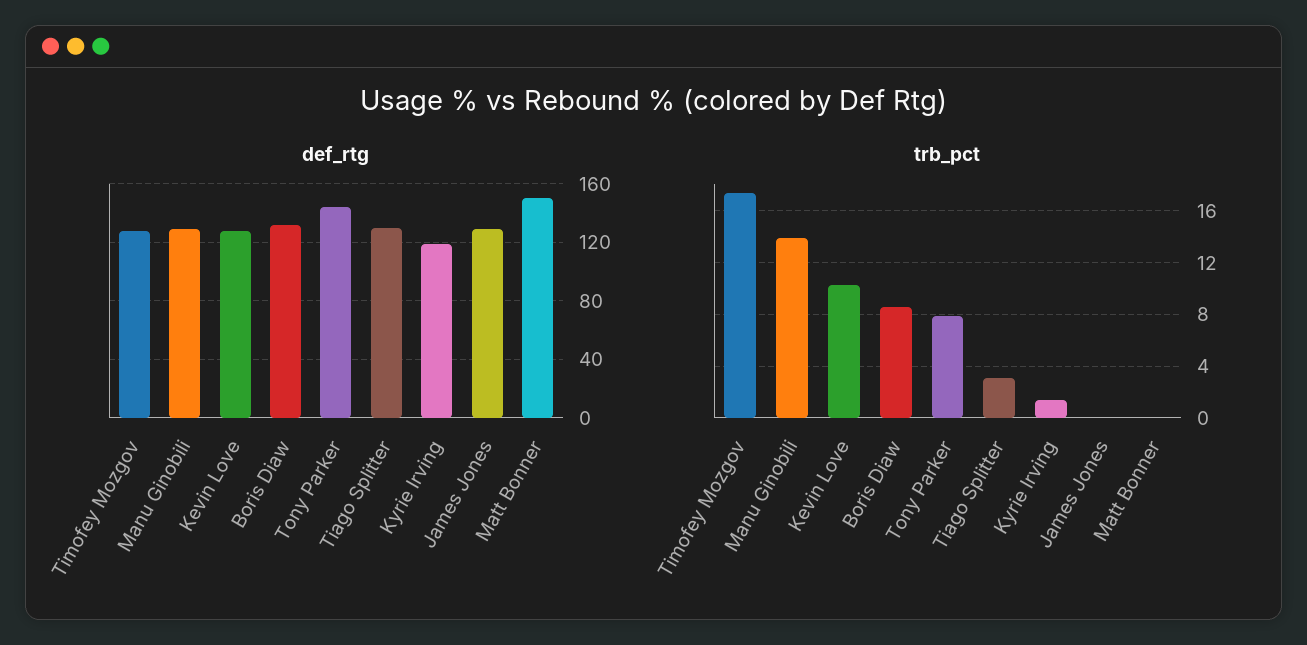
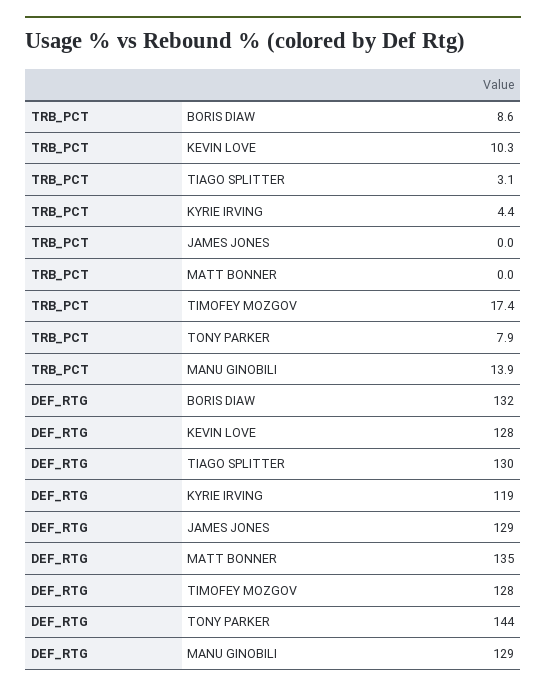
  {
    "def_rtg": {
      "Timofey Mozgov": 128,
      "Manu Ginobili": 129,
      "Kevin Love": 128,
      "Boris Diaw": 132,
      "Tony Parker": 144,
      "Tiago Splitter": 130,
      "Kyrie Irving": 119,
      "James Jones": 129,
-     "Matt Bonner": 150
+     "Matt Bonner": 135
    },
    "trb_pct": {
      "Timofey Mozgov": 17.4,
      "Manu Ginobili": 13.9,
      "Kevin Love": 10.3,
      "Boris Diaw": 8.6,
      "Tony Parker": 7.9,
      "Tiago Splitter": 3.1,
-     "Kyrie Irving": 1.5,
+     "Kyrie Irving": 4.4,
      "James Jones": 0,
      "Matt Bonner": 0
    }
  }

